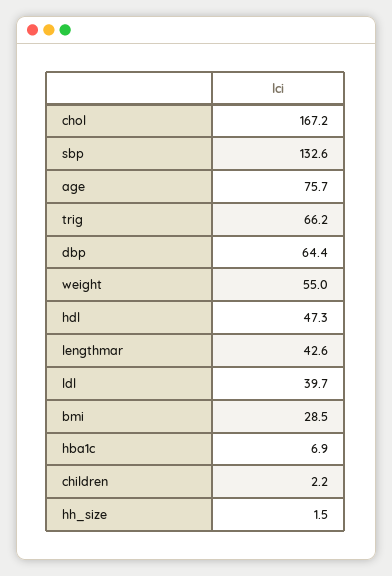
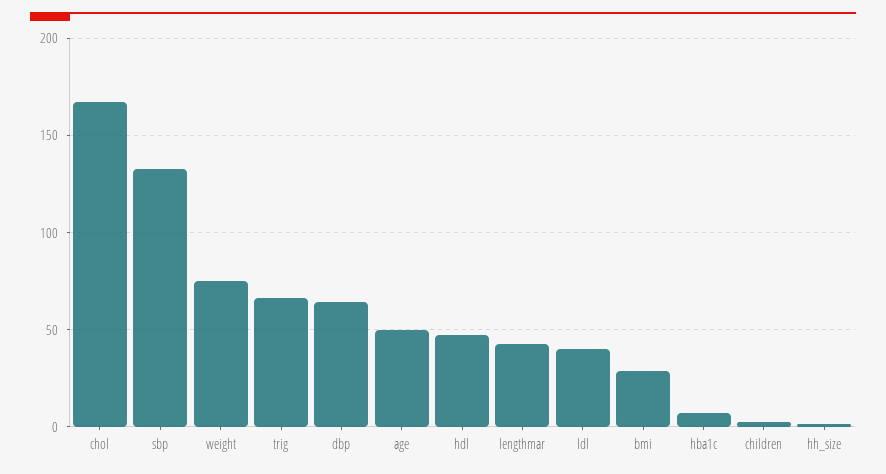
  {
    "chol": 167.2,
    "sbp": 132.6,
-   "age": 75.7,
+   "age": 50,
    "trig": 66.2,
    "dbp": 64.4,
-   "weight": 55,
+   "weight": 75,
    "hdl": 47.3,
    "lengthmar": 42.6,
    "ldl": 39.7,
    "bmi": 28.5,
    "hba1c": 6.9,
    "children": 2.2,
    "hh_size": 1.5
  }

